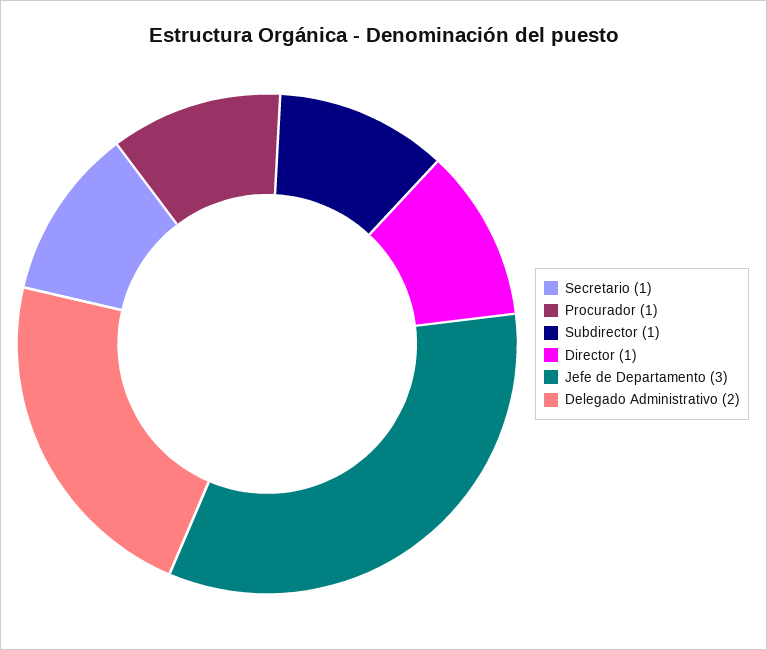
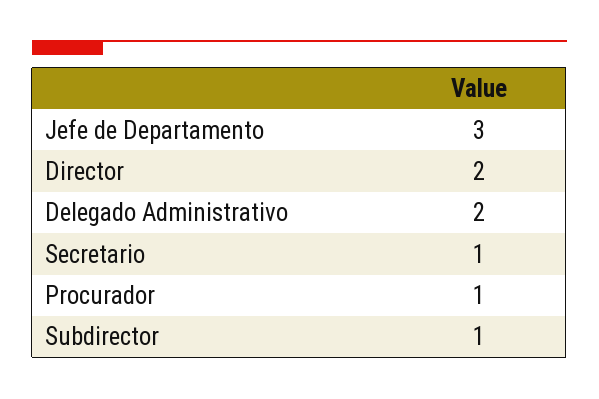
  {
    "Secretario": 1,
    "Procurador": 1,
    "Subdirector": 1,
-   "Director": 1,
+   "Director": 2,
    "Jefe de Departamento": 3,
    "Delegado Administrativo": 2
  }

